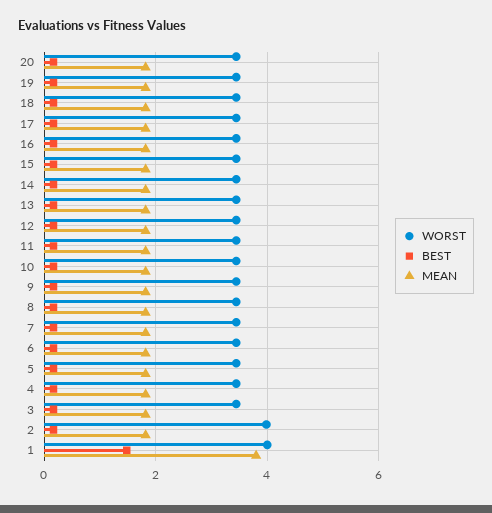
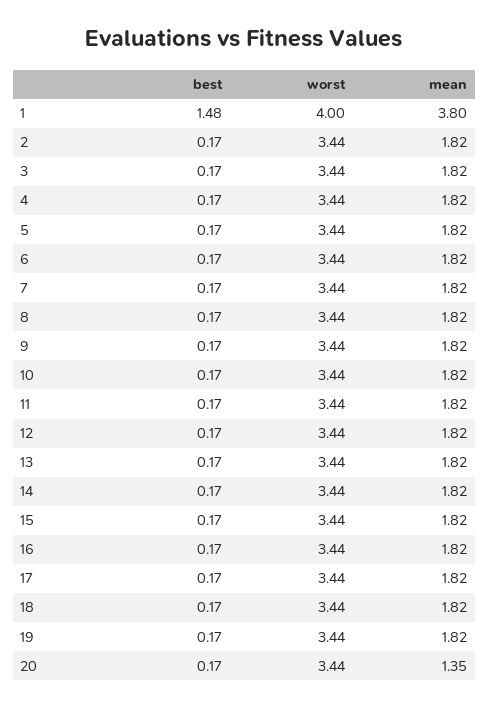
  {
    "WORST": {
      "20": 3.44,
      "19": 3.44,
      "18": 3.44,
      "17": 3.44,
      "16": 3.44,
      "15": 3.44,
      "14": 3.44,
      "13": 3.44,
      "12": 3.44,
      "11": 3.44,
      "10": 3.44,
      "9": 3.44,
      "8": 3.44,
      "7": 3.44,
      "6": 3.44,
      "5": 3.44,
      "4": 3.44,
      "3": 3.44,
-     "2": 4,
+     "2": 3.44,
      "1": 4
    },
    "BEST": {
      "20": 0.17,
      "19": 0.17,
      "18": 0.17,
      "17": 0.17,
      "16": 0.17,
      "15": 0.17,
      "14": 0.17,
      "13": 0.17,
      "12": 0.17,
      "11": 0.17,
      "10": 0.17,
      "9": 0.17,
      "8": 0.17,
      "7": 0.17,
      "6": 0.17,
      "5": 0.17,
      "4": 0.17,
      "3": 0.17,
      "2": 0.17,
      "1": 1.48
    },
    "MEAN": {
-     "20": 1.8,
+     "20": 1.35,
      "19": 1.82,
      "18": 1.82,
      "17": 1.82,
      "16": 1.82,
      "15": 1.82,
      "14": 1.82,
      "13": 1.82,
      "12": 1.82,
      "11": 1.82,
      "10": 1.82,
      "9": 1.82,
      "8": 1.82,
      "7": 1.82,
      "6": 1.82,
      "5": 1.82,
      "4": 1.82,
      "3": 1.82,
      "2": 1.82,
      "1": 3.8
    }
  }

